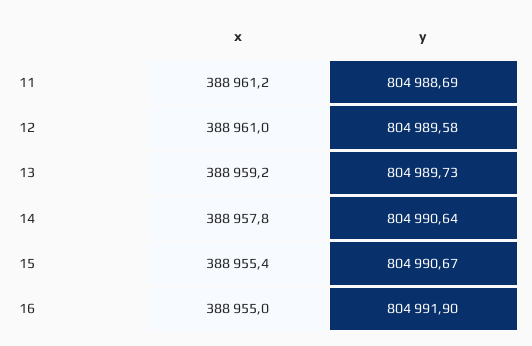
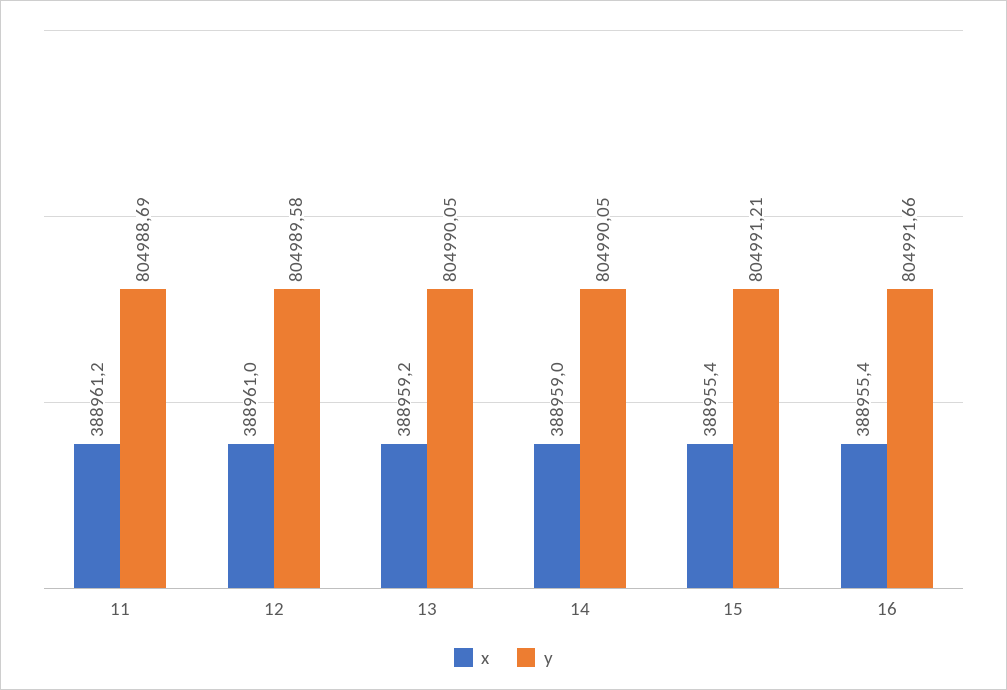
  {
    "x": {
      "11": 388961.2,
      "12": 388961,
      "13": 388959.2,
-     "14": 388957.8,
+     "14": 388959,
      "15": 388955.4,
-     "16": 388955
+     "16": 388955.4
    },
    "y": {
      "11": 804988.69,
      "12": 804989.58,
-     "13": 804989.73,
+     "13": 804990.05,
-     "14": 804990.64,
+     "14": 804990.05,
-     "15": 804990.67,
+     "15": 804991.21,
-     "16": 804991.9
+     "16": 804991.66
    }
  }

